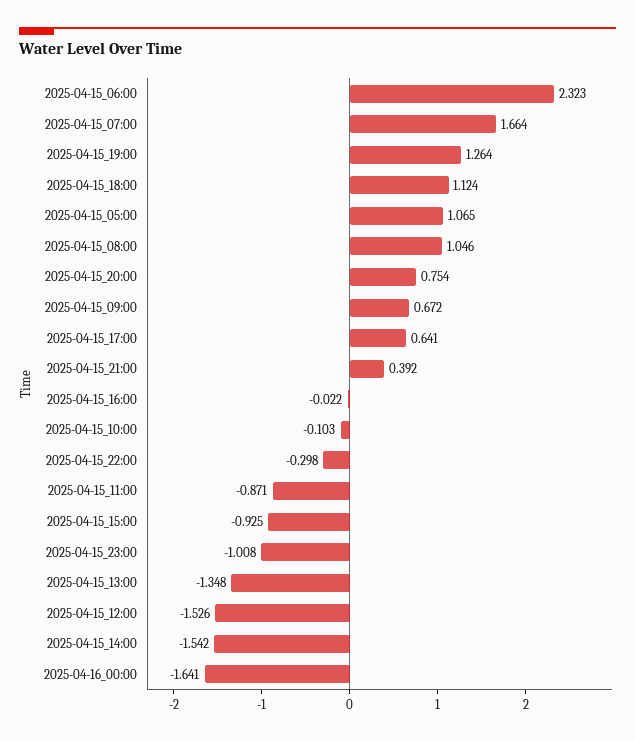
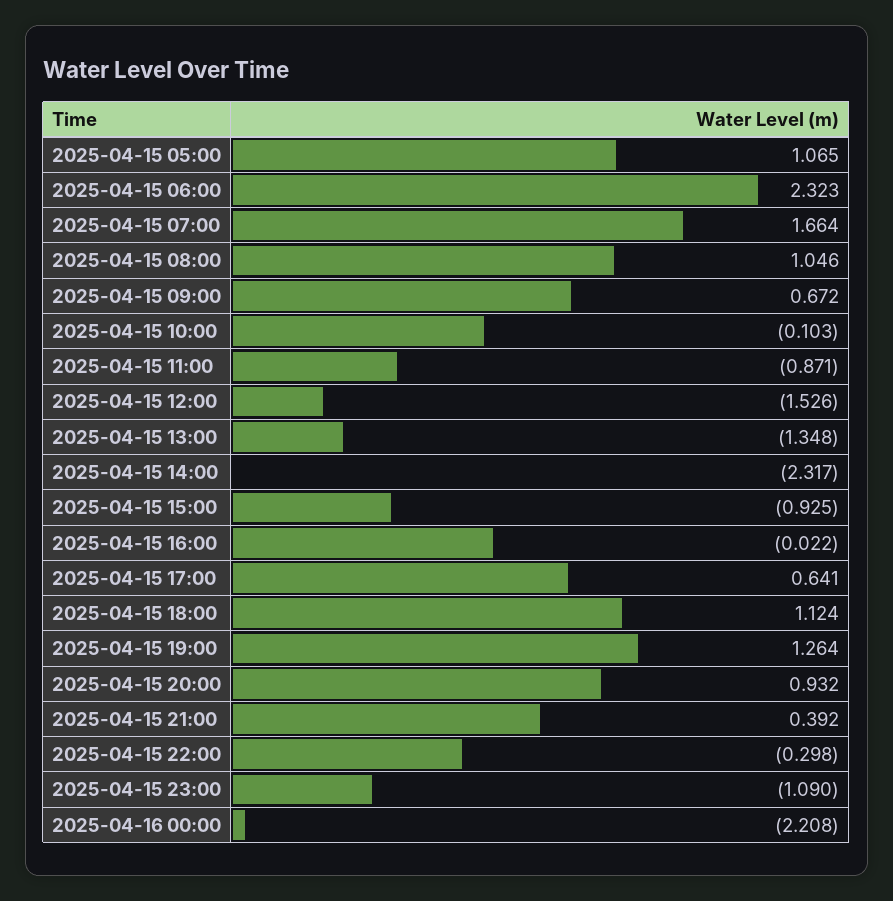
  {
    "2025-04-15_06:00": 2.323,
    "2025-04-15_07:00": 1.664,
    "2025-04-15_19:00": 1.264,
    "2025-04-15_18:00": 1.124,
    "2025-04-15_05:00": 1.065,
    "2025-04-15_08:00": 1.046,
-   "2025-04-15_20:00": 0.754,
+   "2025-04-15_20:00": 0.932,
    "2025-04-15_09:00": 0.672,
    "2025-04-15_17:00": 0.641,
    "2025-04-15_21:00": 0.392,
    "2025-04-15_16:00": -0.022,
    "2025-04-15_10:00": -0.103,
    "2025-04-15_22:00": -0.298,
    "2025-04-15_11:00": -0.871,
    "2025-04-15_15:00": -0.925,
-   "2025-04-15_23:00": -1.008,
+   "2025-04-15_23:00": -1.09,
    "2025-04-15_13:00": -1.348,
    "2025-04-15_12:00": -1.526,
-   "2025-04-15_14:00": -1.542,
+   "2025-04-15_14:00": -2.317,
-   "2025-04-16_00:00": -1.641
+   "2025-04-16_00:00": -2.208
  }

